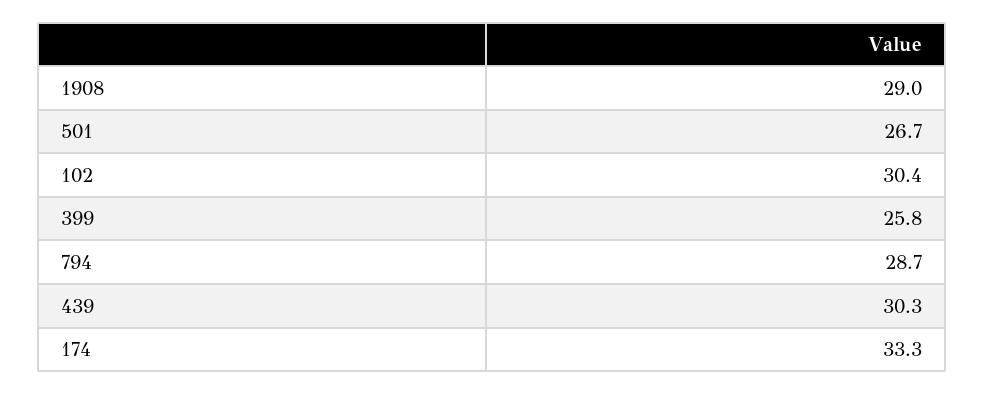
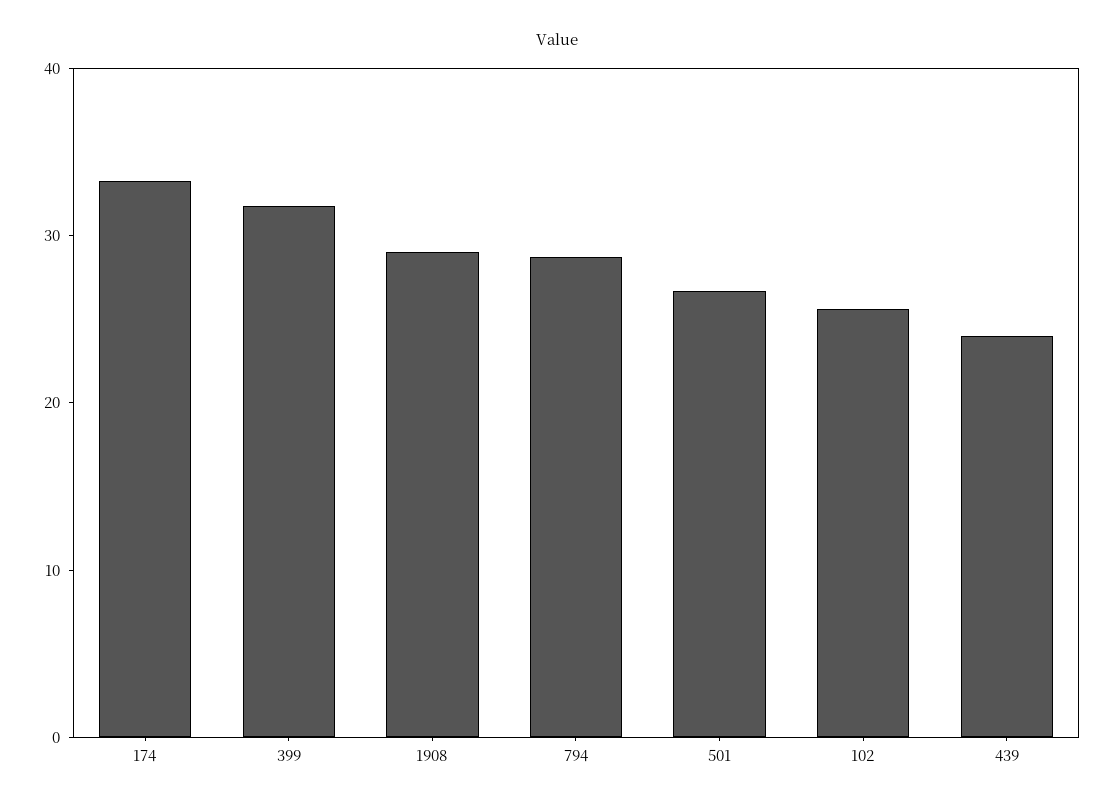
  {
    "1908": 29,
    "501": 26.7,
-   "102": 30.4,
+   "102": 26,
-   "399": 25.8,
+   "399": 32,
    "794": 28.7,
-   "439": 30.3,
+   "439": 24,
    "174": 33.3
  }

